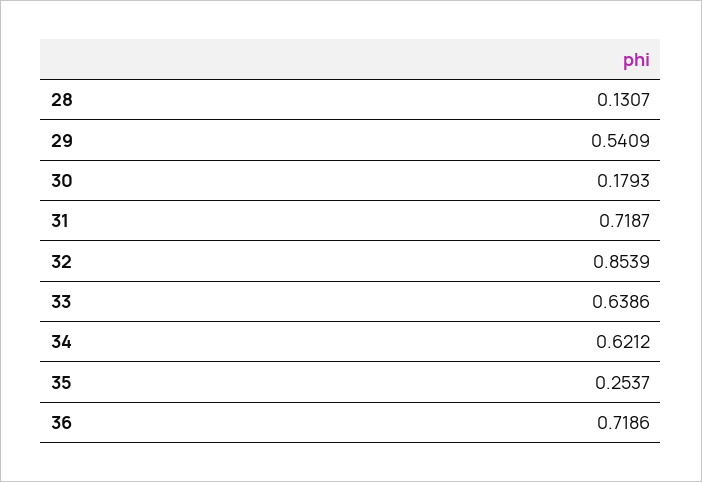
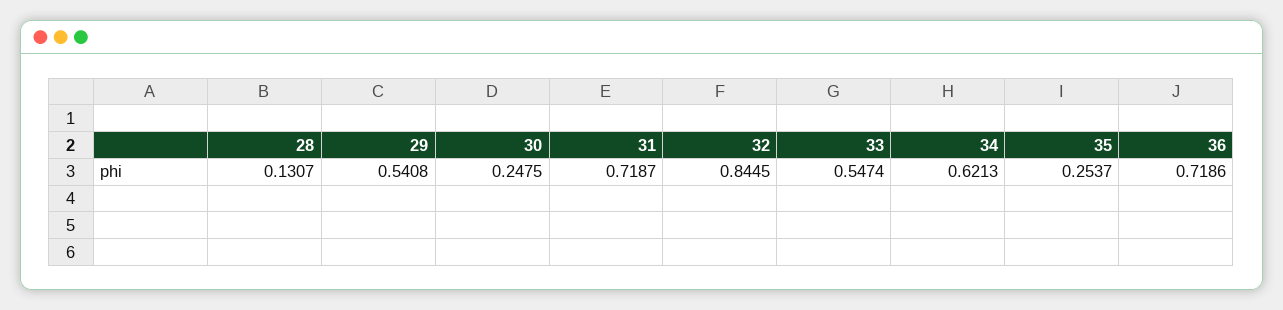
  {
    "28": 0.1307,
-   "29": 0.5409,
+   "29": 0.5408,
-   "30": 0.1793,
+   "30": 0.2475,
    "31": 0.7187,
-   "32": 0.8539,
+   "32": 0.8445,
-   "33": 0.6386,
+   "33": 0.5474,
-   "34": 0.6212,
+   "34": 0.6213,
    "35": 0.2537,
    "36": 0.7186
  }

